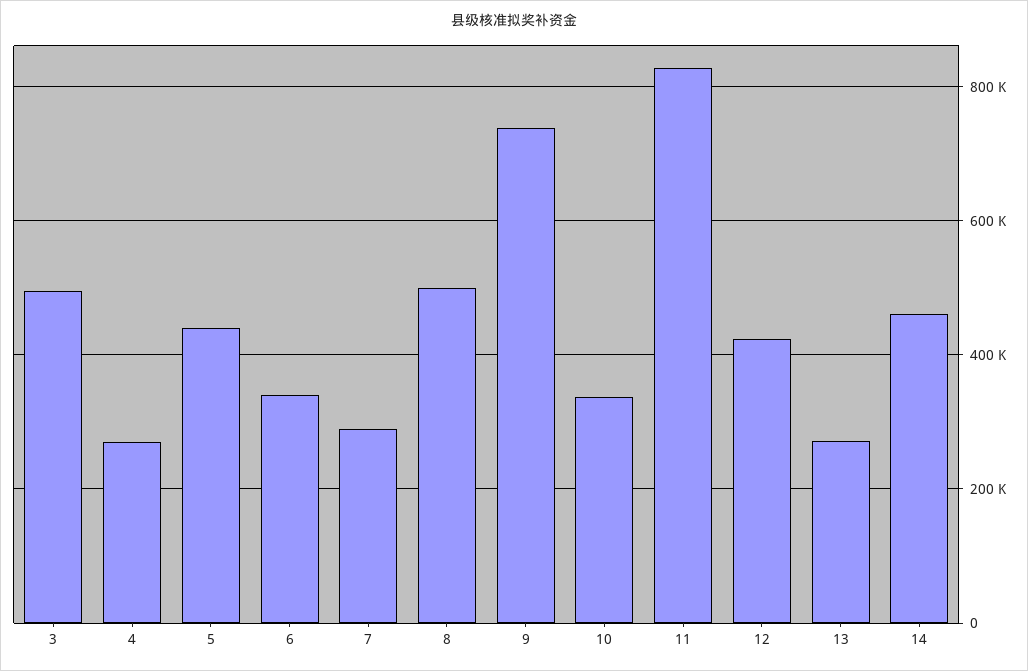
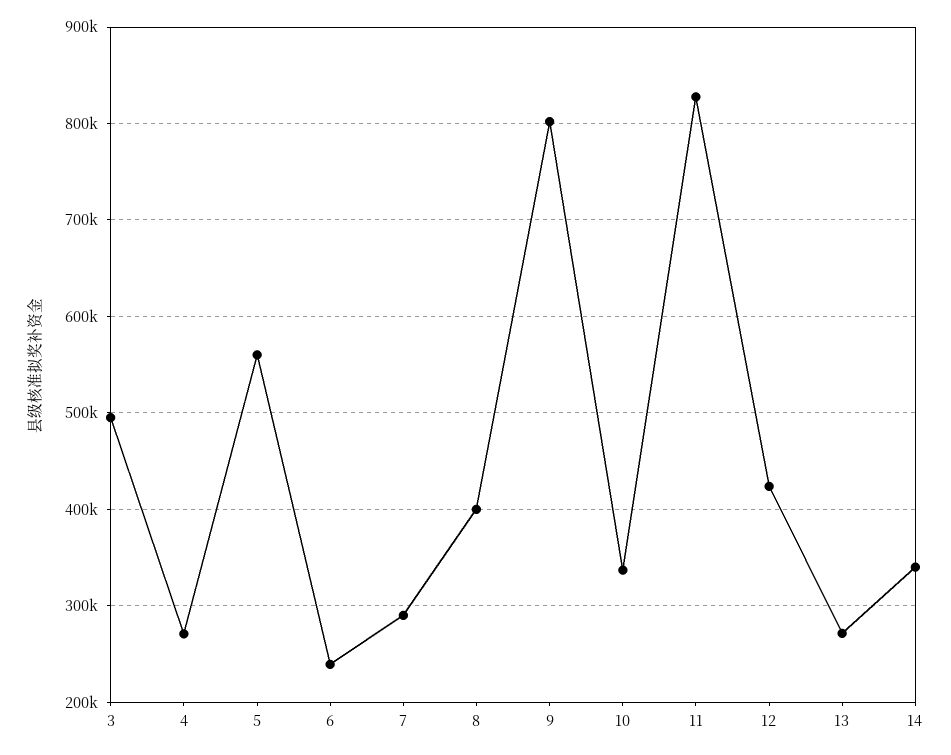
  {
    "3": 500000,
    "4": 270000,
-   "5": 440000,
+   "5": 560000,
-   "6": 340000,
+   "6": 240000,
    "7": 290000,
-   "8": 500000,
+   "8": 400000,
-   "9": 740000,
+   "9": 800000,
    "10": 340000,
    "11": 830000,
    "12": 420000,
    "13": 270000,
-   "14": 460000
+   "14": 340000
  }

